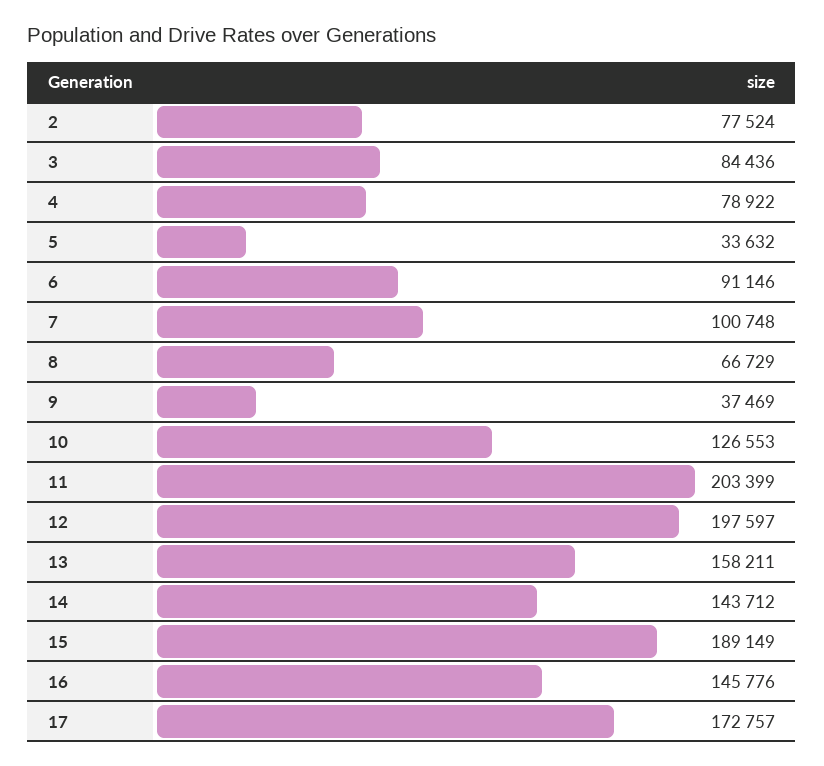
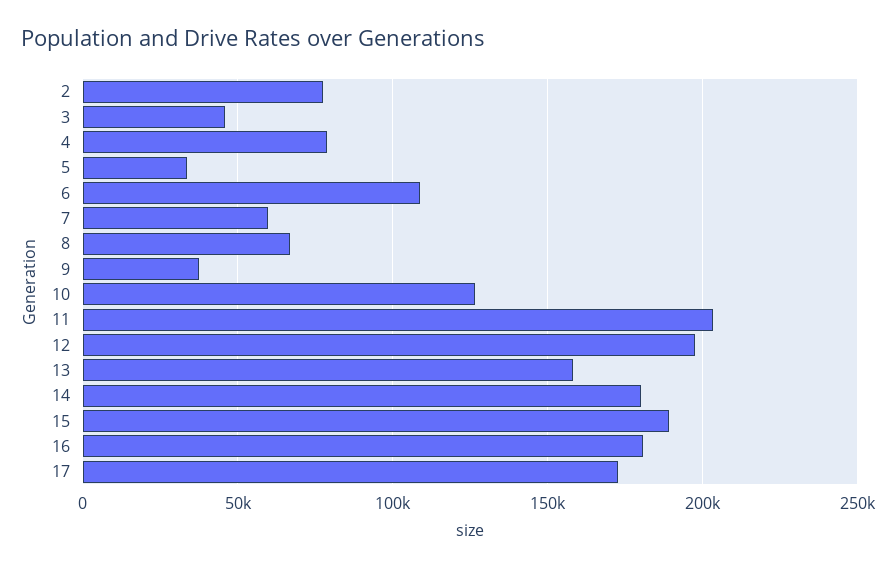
  {
    "2": 77524,
-   "3": 84436,
+   "3": 45000,
    "4": 78922,
    "5": 33632,
-   "6": 91146,
+   "6": 110000,
-   "7": 100748,
+   "7": 60000,
    "8": 66729,
    "9": 37469,
    "10": 126553,
    "11": 203399,
    "12": 197597,
    "13": 158211,
-   "14": 143712,
+   "14": 180000,
    "15": 189149,
-   "16": 145776,
+   "16": 180000,
    "17": 172757
  }

